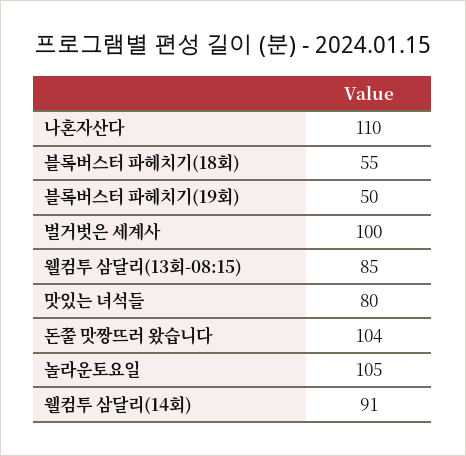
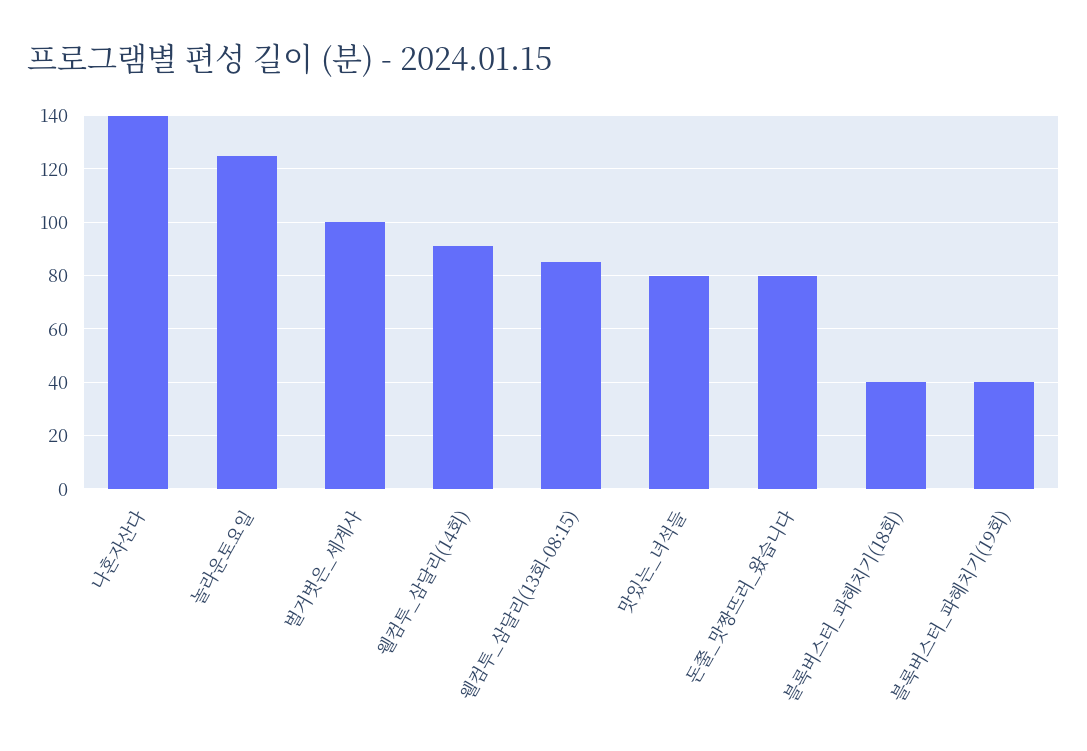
  {
-   "나혼자산다": 110,
+   "나혼자산다": 140,
-   "블록버스터 파헤치기(18회)": 55,
+   "블록버스터 파헤치기(18회)": 40,
-   "블록버스터 파헤치기(19회)": 50,
+   "블록버스터 파헤치기(19회)": 40,
    "벌거벗은 세계사": 100,
    "웰컴투 삼달리(13회-08:15)": 85,
    "맛있는 녀석들": 80,
-   "돈쭐 맛짱뜨러 왔습니다": 104,
+   "돈쭐 맛짱뜨러 왔습니다": 80,
-   "놀라운토요일": 105,
+   "놀라운토요일": 125,
    "웰컴투 삼달리(14회)": 91
  }

